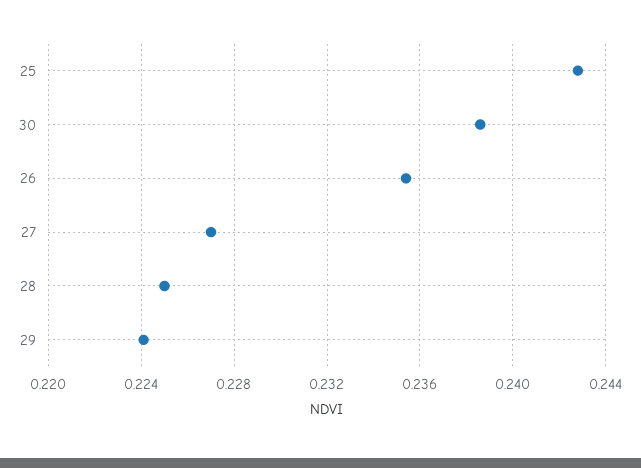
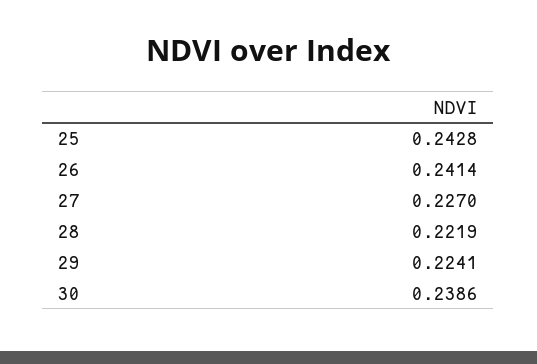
  {
    "25": 0.2428,
    "30": 0.2386,
-   "26": 0.2355,
+   "26": 0.2414,
    "27": 0.227,
-   "28": 0.225,
+   "28": 0.2219,
    "29": 0.2241
  }

